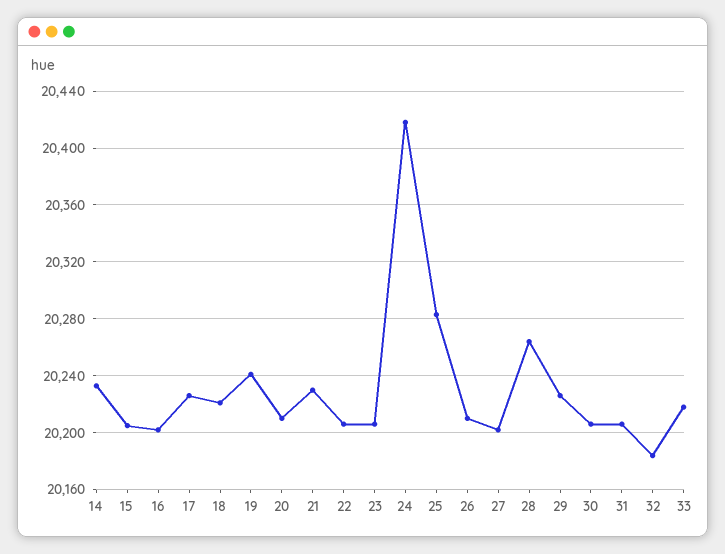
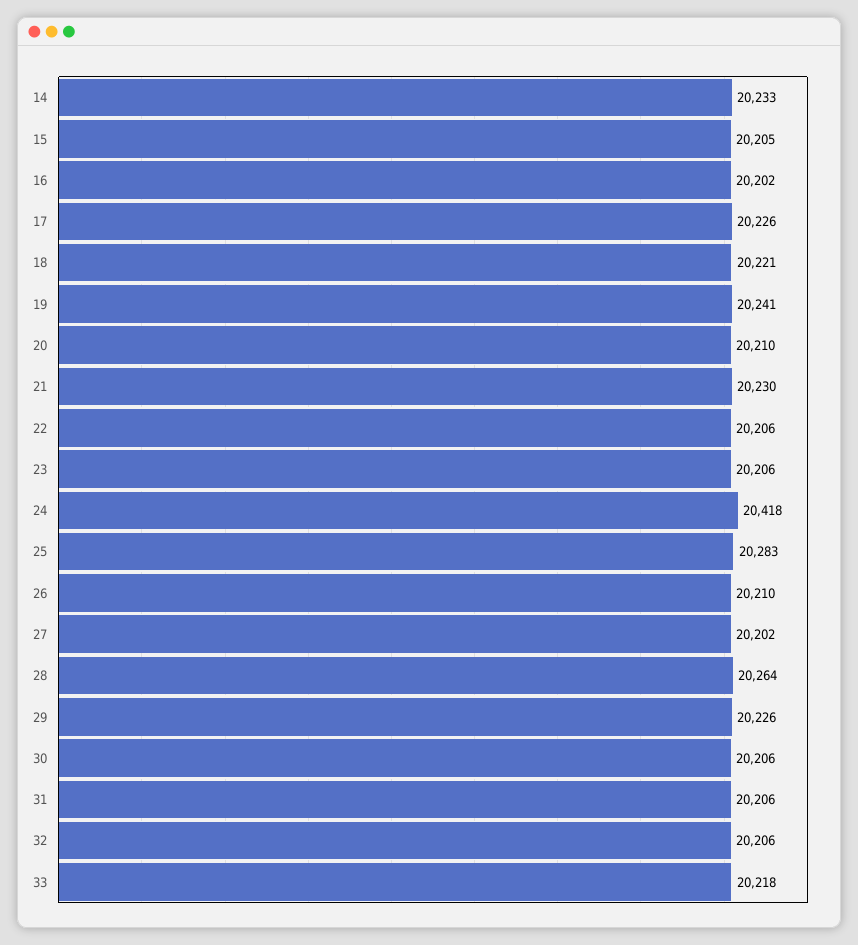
  {
    "14": 20233,
    "15": 20205,
    "16": 20202,
    "17": 20226,
    "18": 20221,
    "19": 20241,
    "20": 20210,
    "21": 20230,
    "22": 20206,
    "23": 20206,
    "24": 20418,
    "25": 20283,
    "26": 20210,
    "27": 20202,
    "28": 20264,
    "29": 20226,
    "30": 20206,
    "31": 20206,
-   "32": 20185,
+   "32": 20206,
    "33": 20218
  }

